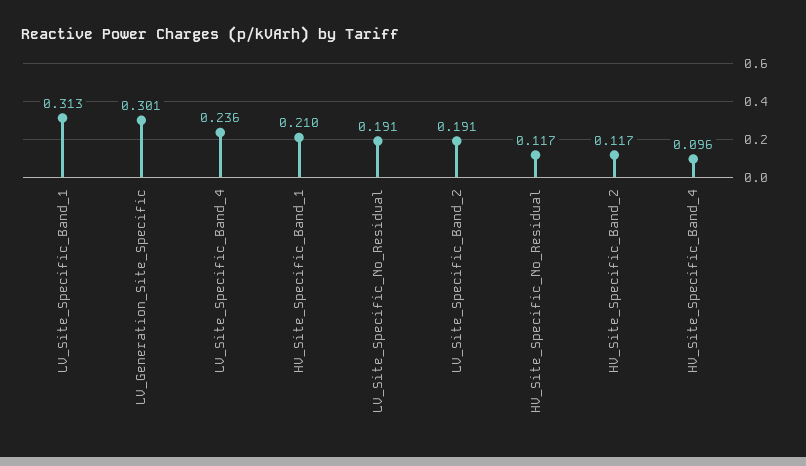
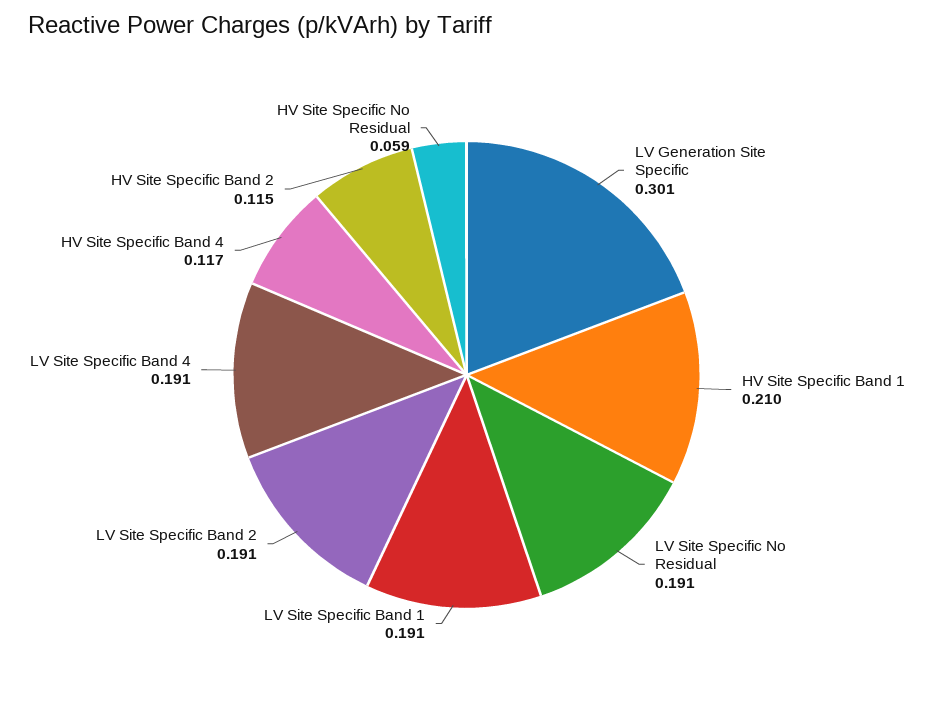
  {
-   "LV_Site_Specific_Band_1": 0.313,
+   "LV_Site_Specific_Band_1": 0.191,
    "LV_Generation_Site_Specific": 0.301,
-   "LV_Site_Specific_Band_4": 0.236,
+   "LV_Site_Specific_Band_4": 0.191,
    "HV_Site_Specific_Band_1": 0.21,
    "LV_Site_Specific_No_Residual": 0.191,
    "LV_Site_Specific_Band_2": 0.191,
-   "HV_Site_Specific_No_Residual": 0.117,
+   "HV_Site_Specific_No_Residual": 0.059,
-   "HV_Site_Specific_Band_2": 0.117,
+   "HV_Site_Specific_Band_2": 0.115,
-   "HV_Site_Specific_Band_4": 0.096
+   "HV_Site_Specific_Band_4": 0.117
  }

